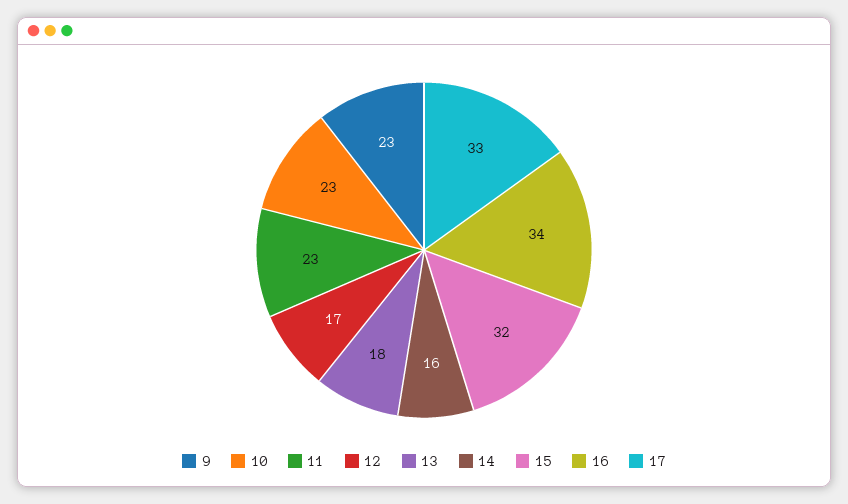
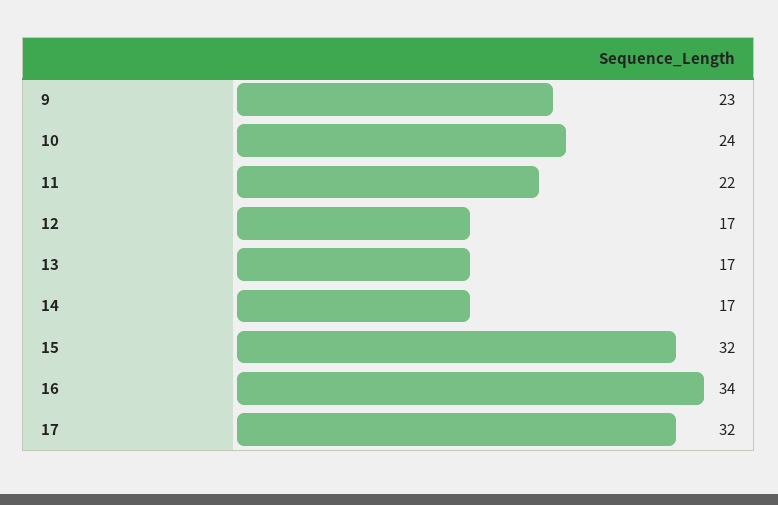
  {
    "9": 23,
-   "10": 23,
+   "10": 24,
-   "11": 23,
+   "11": 22,
    "12": 17,
-   "13": 18,
+   "13": 17,
-   "14": 16,
+   "14": 17,
    "15": 32,
    "16": 34,
-   "17": 33
+   "17": 32
  }

